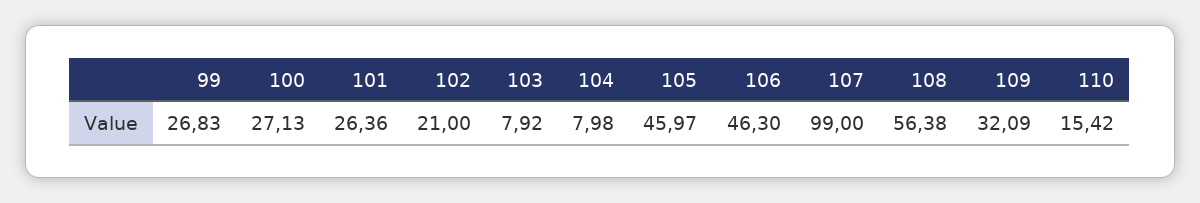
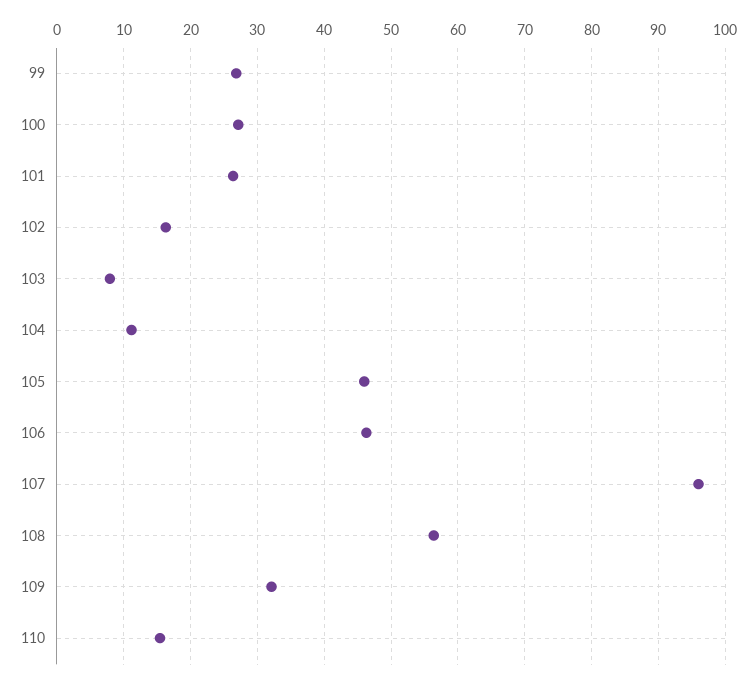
  {
    "99": 26.83,
    "100": 27.13,
    "101": 26.36,
-   "102": 21,
+   "102": 16,
    "103": 7.92,
-   "104": 7.98,
+   "104": 11,
    "105": 45.97,
    "106": 46.3,
-   "107": 99,
+   "107": 96,
    "108": 56.38,
    "109": 32.09,
    "110": 15.42
  }

